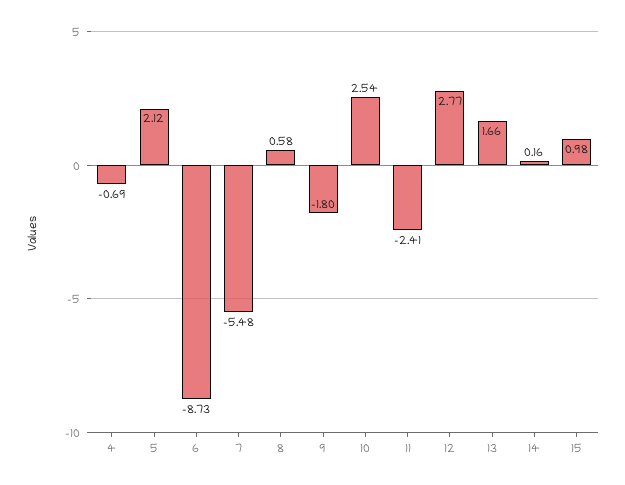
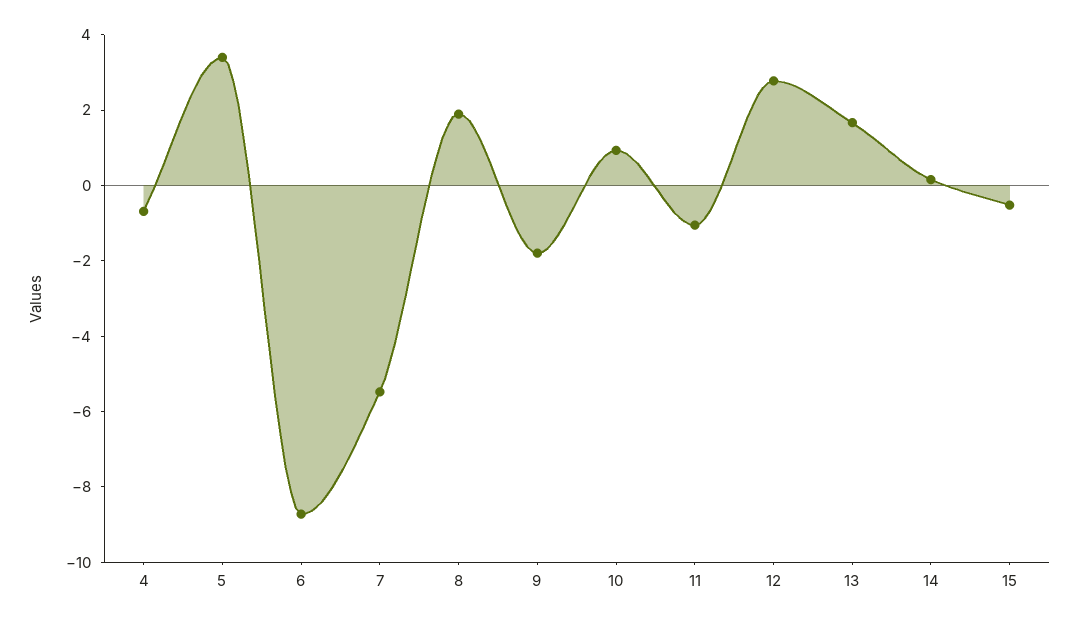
  {
    "4": -0.69,
-   "5": 2.12,
+   "5": 3.5,
    "6": -8.73,
    "7": -5.48,
-   "8": 0.58,
+   "8": 2,
    "9": -1.8,
-   "10": 2.54,
+   "10": 1,
-   "11": -2.41,
+   "11": -1,
    "12": 2.77,
    "13": 1.66,
    "14": 0.16,
-   "15": 0.98
+   "15": -0.5
  }

